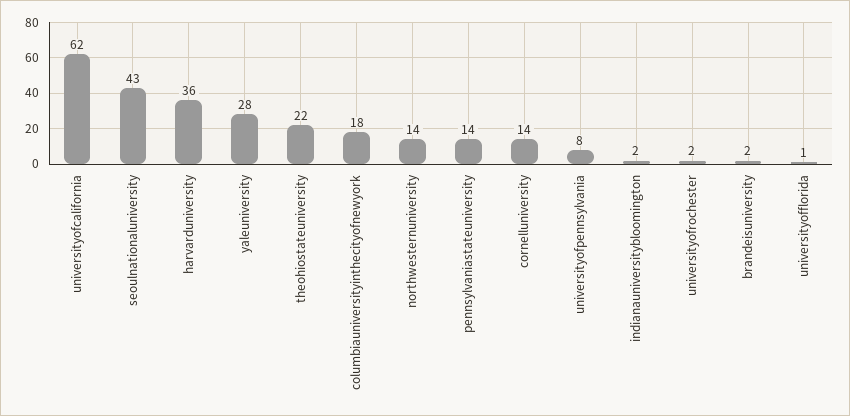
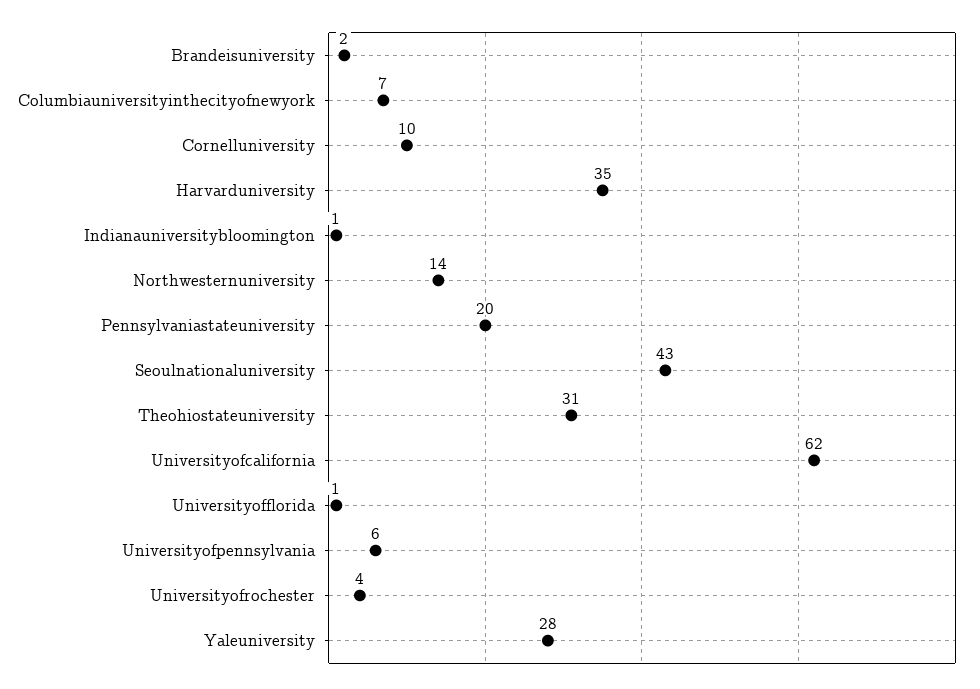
  {
    "universityofcalifornia": 62,
    "seoulnationaluniversity": 43,
-   "harvarduniversity": 36,
+   "harvarduniversity": 35,
    "yaleuniversity": 28,
-   "theohiostateuniversity": 22,
+   "theohiostateuniversity": 31,
-   "columbiauniversityinthecityofnewyork": 18,
+   "columbiauniversityinthecityofnewyork": 7,
    "northwesternuniversity": 14,
-   "pennsylvaniastateuniversity": 14,
+   "pennsylvaniastateuniversity": 20,
-   "cornelluniversity": 14,
+   "cornelluniversity": 10,
-   "universityofpennsylvania": 8,
+   "universityofpennsylvania": 6,
-   "indianauniversitybloomington": 2,
+   "indianauniversitybloomington": 1,
-   "universityofrochester": 2,
+   "universityofrochester": 4,
    "brandeisuniversity": 2,
    "universityofflorida": 1
  }

